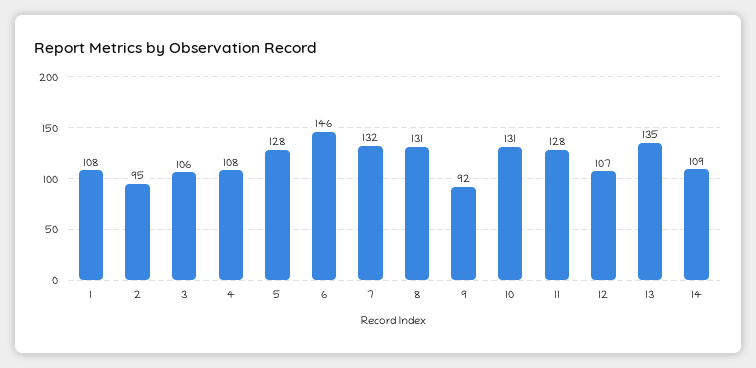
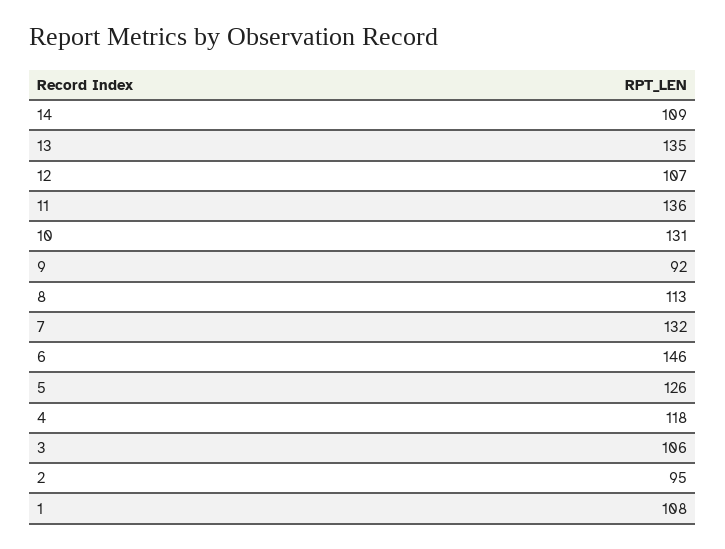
  {
    "1": 108,
    "2": 95,
    "3": 106,
-   "4": 108,
+   "4": 118,
-   "5": 128,
+   "5": 126,
    "6": 146,
    "7": 132,
-   "8": 131,
+   "8": 113,
    "9": 92,
    "10": 131,
-   "11": 128,
+   "11": 136,
    "12": 107,
    "13": 135,
    "14": 109
  }

